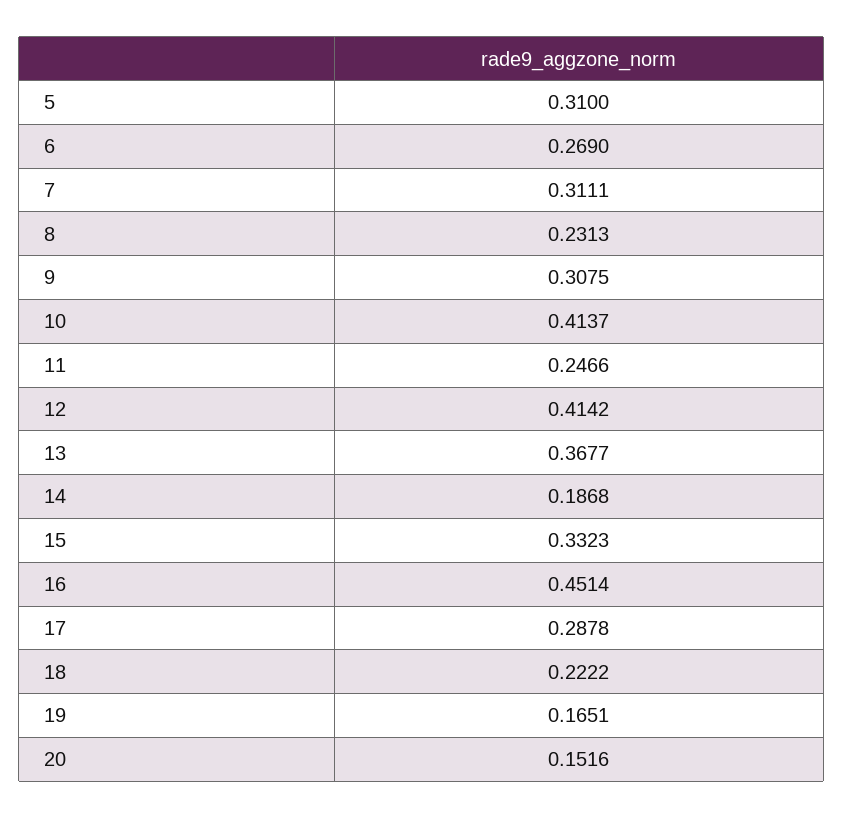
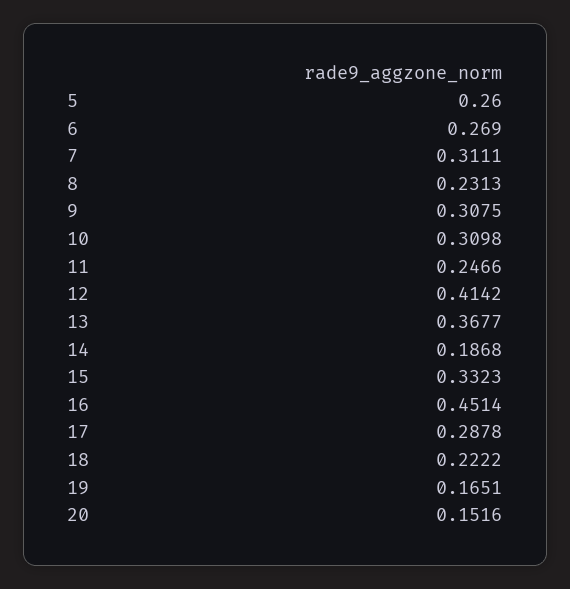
  {
-   "5": 0.31,
+   "5": 0.26,
    "6": 0.269,
    "7": 0.3111,
    "8": 0.2313,
    "9": 0.3075,
-   "10": 0.4137,
+   "10": 0.3098,
    "11": 0.2466,
    "12": 0.4142,
    "13": 0.3677,
    "14": 0.1868,
    "15": 0.3323,
    "16": 0.4514,
    "17": 0.2878,
    "18": 0.2222,
    "19": 0.1651,
    "20": 0.1516
  }

